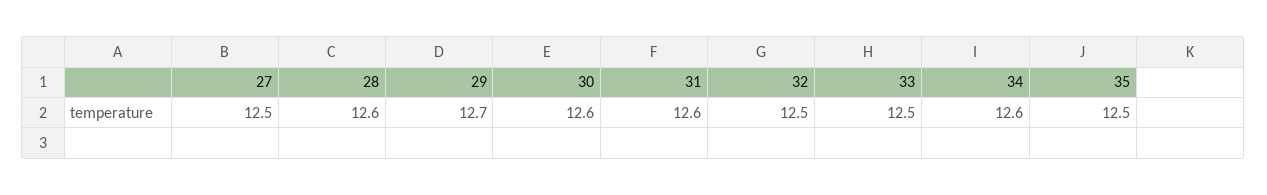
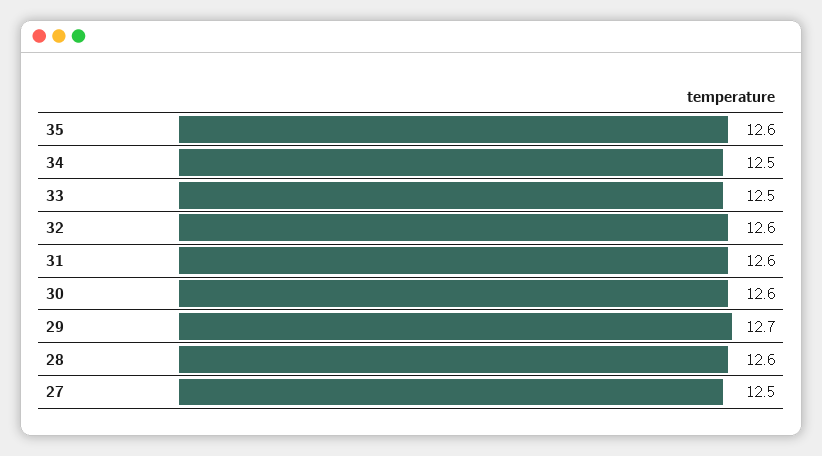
  {
    "27": 12.5,
    "28": 12.6,
    "29": 12.7,
    "30": 12.6,
    "31": 12.6,
-   "32": 12.5,
+   "32": 12.6,
    "33": 12.5,
-   "34": 12.6,
+   "34": 12.5,
-   "35": 12.5
+   "35": 12.6
  }

